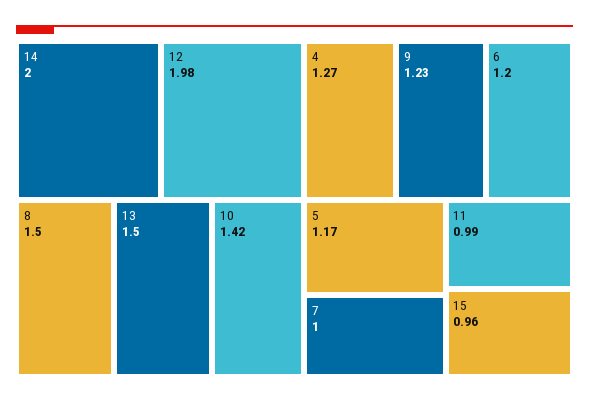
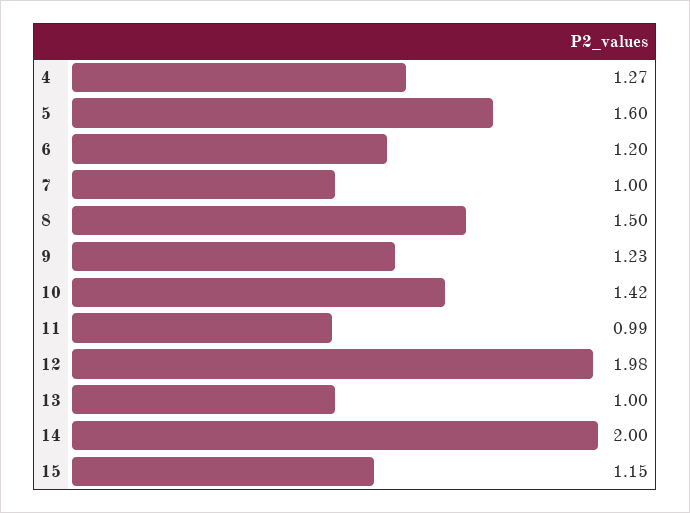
  {
    "14": 2,
    "12": 1.98,
    "8": 1.5,
-   "13": 1.5,
+   "13": 1,
    "10": 1.42,
    "4": 1.27,
    "9": 1.23,
    "6": 1.2,
-   "5": 1.17,
+   "5": 1.6,
    "7": 1,
    "11": 0.99,
-   "15": 0.96
+   "15": 1.15
  }

